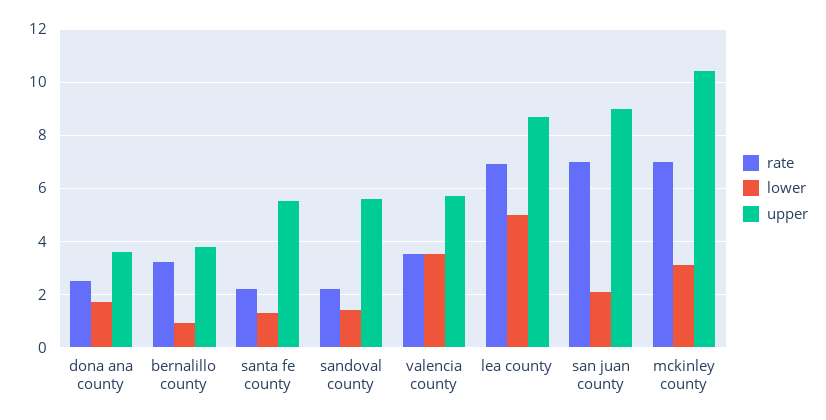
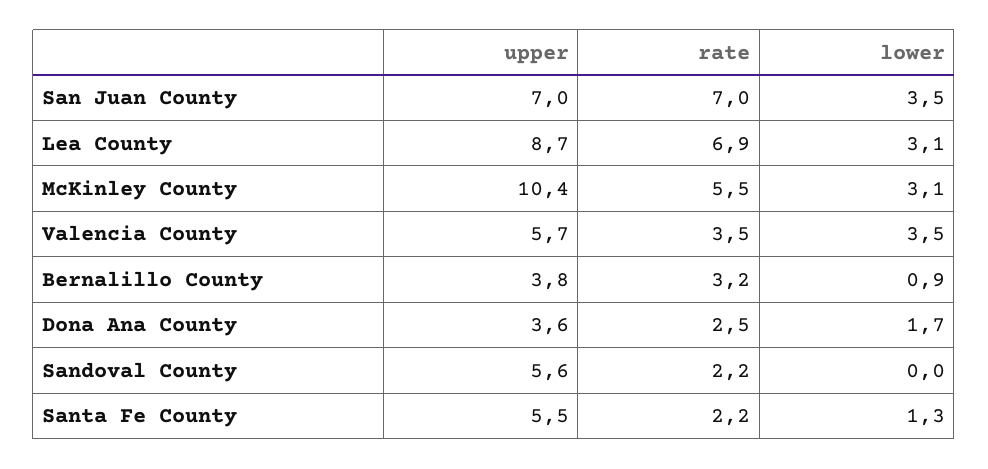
  {
    "rate": {
      "dona ana county": 2.5,
      "bernalillo county": 3.2,
      "santa fe county": 2.2,
      "sandoval county": 2.2,
      "valencia county": 3.5,
      "lea county": 6.9,
      "san juan county": 7,
-     "mckinley county": 7
+     "mckinley county": 5.5
    },
    "lower": {
      "dona ana county": 1.7,
      "bernalillo county": 0.9,
      "santa fe county": 1.3,
-     "sandoval county": 1.5,
+     "sandoval county": 0,
      "valencia county": 3.5,
-     "lea county": 5,
+     "lea county": 3.1,
-     "san juan county": 2,
+     "san juan county": 3.5,
      "mckinley county": 3.1
    },
    "upper": {
      "dona ana county": 3.6,
      "bernalillo county": 3.8,
      "santa fe county": 5.5,
      "sandoval county": 5.6,
      "valencia county": 5.7,
      "lea county": 8.7,
-     "san juan county": 9,
+     "san juan county": 7,
      "mckinley county": 10.4
    }
  }

